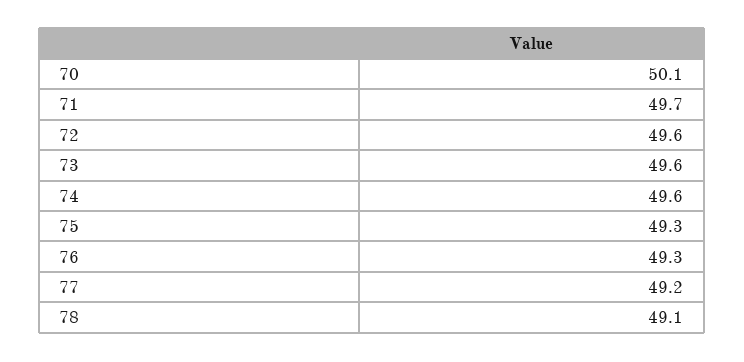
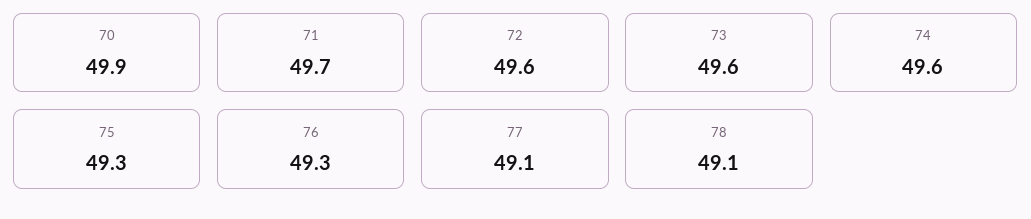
  {
-   "70": 50.1,
+   "70": 49.9,
    "71": 49.7,
    "72": 49.6,
    "73": 49.6,
    "74": 49.6,
    "75": 49.3,
    "76": 49.3,
-   "77": 49.2,
+   "77": 49.1,
    "78": 49.1
  }

